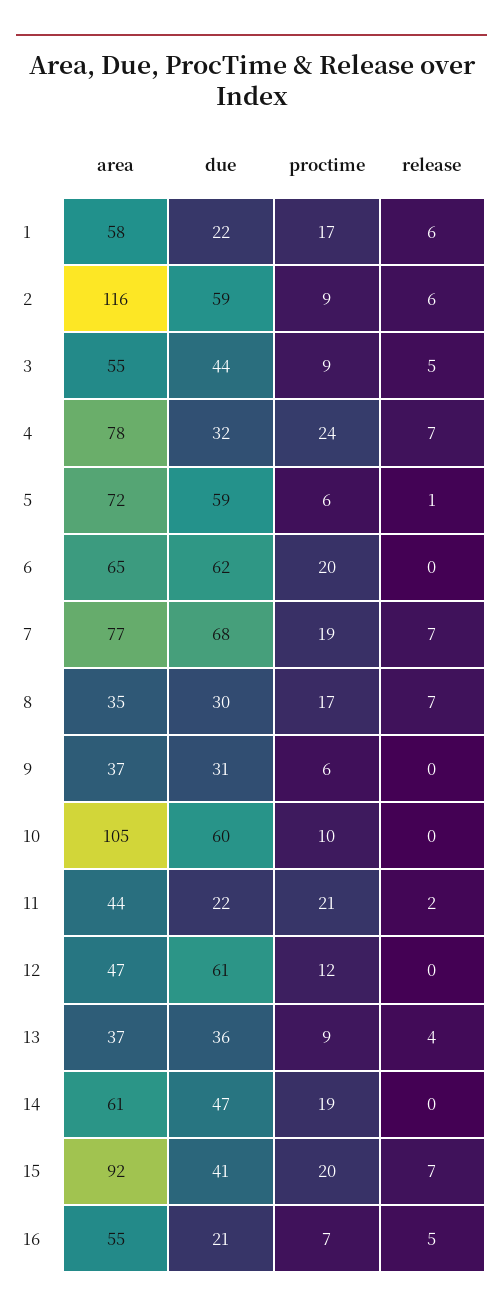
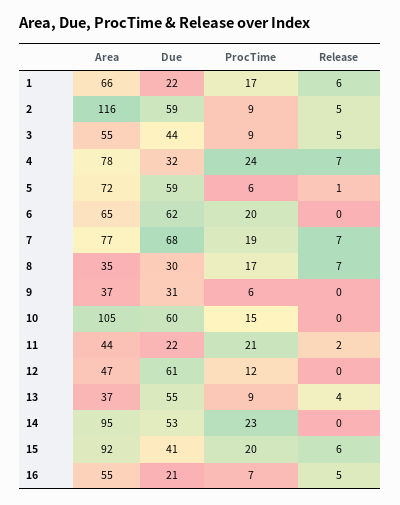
  {
    "area": {
-     "1": 58,
+     "1": 66,
      "2": 116,
      "3": 55,
      "4": 78,
      "5": 72,
      "6": 65,
      "7": 77,
      "8": 35,
      "9": 37,
      "10": 105,
      "11": 44,
      "12": 47,
      "13": 37,
-     "14": 61,
+     "14": 95,
      "15": 92,
      "16": 55
    },
    "due": {
      "1": 22,
      "2": 59,
      "3": 44,
      "4": 32,
      "5": 59,
      "6": 62,
      "7": 68,
      "8": 30,
      "9": 31,
      "10": 60,
      "11": 22,
      "12": 61,
-     "13": 36,
+     "13": 55,
-     "14": 47,
+     "14": 53,
      "15": 41,
      "16": 21
    },
    "proctime": {
      "1": 17,
      "2": 9,
      "3": 9,
      "4": 24,
      "5": 6,
      "6": 20,
      "7": 19,
      "8": 17,
      "9": 6,
-     "10": 10,
+     "10": 15,
      "11": 21,
      "12": 12,
      "13": 9,
-     "14": 19,
+     "14": 23,
      "15": 20,
      "16": 7
    },
    "release": {
      "1": 6,
-     "2": 6,
+     "2": 5,
      "3": 5,
      "4": 7,
      "5": 1,
      "6": 0,
      "7": 7,
      "8": 7,
      "9": 0,
      "10": 0,
      "11": 2,
      "12": 0,
      "13": 4,
      "14": 0,
-     "15": 7,
+     "15": 6,
      "16": 5
    }
  }

